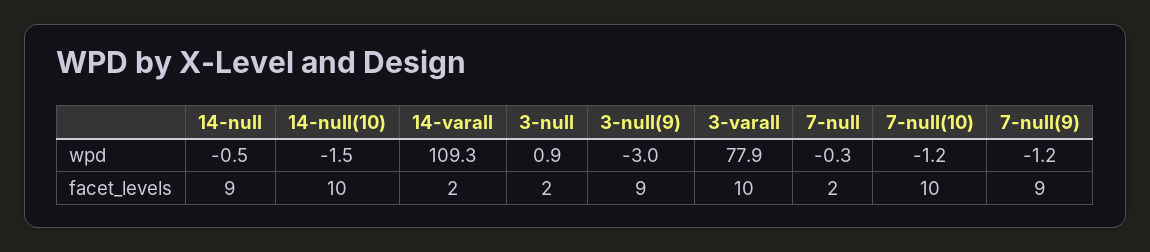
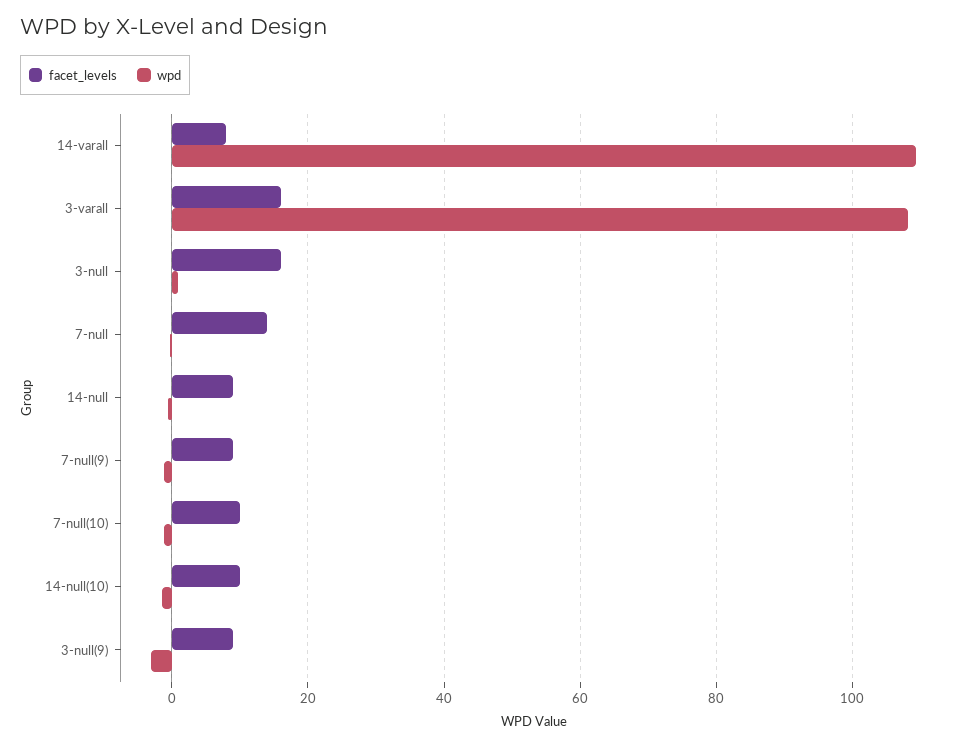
  {
    "wpd": {
      "14-null": -0.5,
      "14-null(10)": -1.5,
      "14-varall": 109.3,
      "3-null": 0.9,
      "3-null(9)": -3,
-     "3-varall": 77.9,
+     "3-varall": 108,
      "7-null": -0.3,
      "7-null(10)": -1.2,
      "7-null(9)": -1.2
    },
    "facet_levels": {
      "14-null": 9,
      "14-null(10)": 10,
-     "14-varall": 2,
+     "14-varall": 8,
-     "3-null": 2,
+     "3-null": 16,
      "3-null(9)": 9,
-     "3-varall": 10,
+     "3-varall": 16,
-     "7-null": 2,
+     "7-null": 14,
      "7-null(10)": 10,
      "7-null(9)": 9
    }
  }

